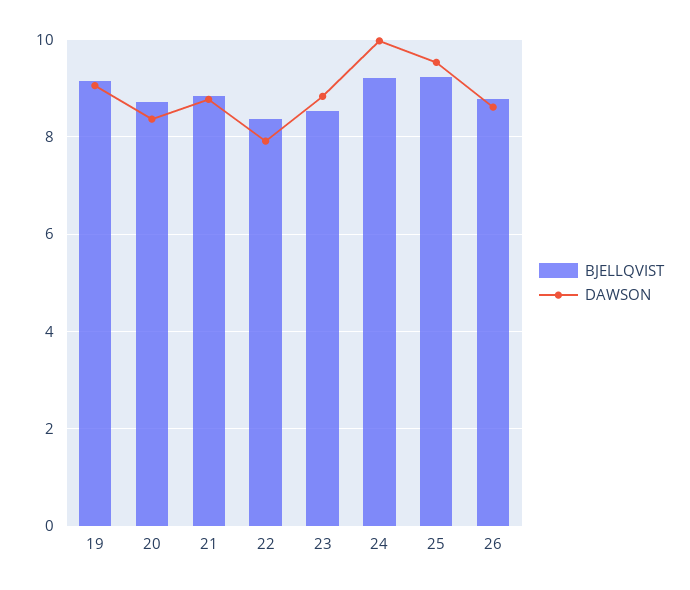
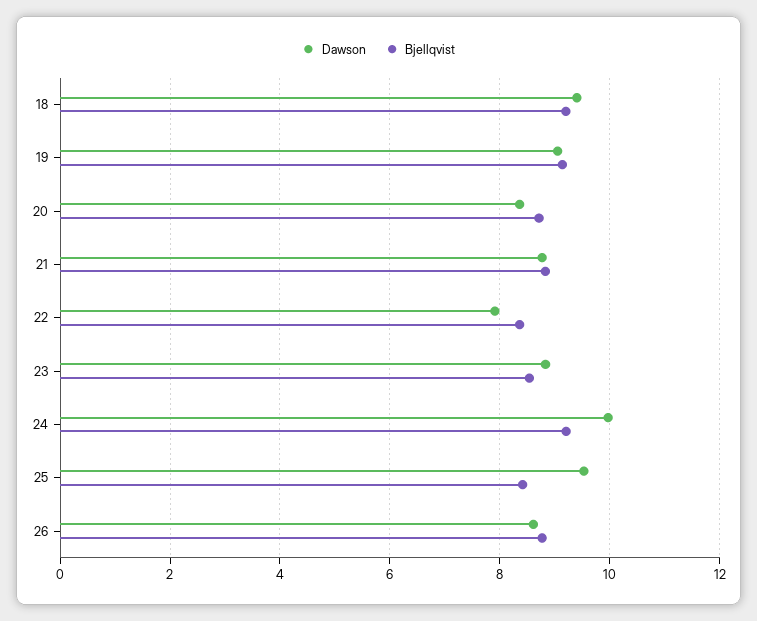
  {
    "BJELLQVIST": {
      "19": 9.2,
      "20": 8.8,
      "21": 8.8,
      "22": 8.4,
      "23": 8.6,
      "24": 9.2,
-     "25": 9.2,
+     "25": 8.4,
-     "26": 8.8
+     "26": 8.8,
+     "18": 9.2
    },
    "DAWSON": {
      "19": 9,
      "20": 8.4,
      "21": 8.8,
      "22": 8,
      "23": 8.8,
      "24": 10,
      "25": 9.6,
-     "26": 8.6
+     "26": 8.6,
+     "18": 9.4
    }
  }

